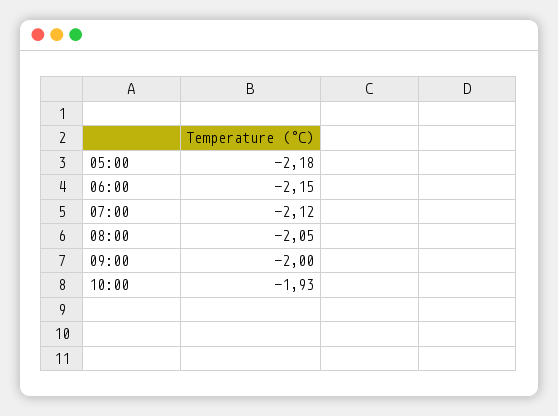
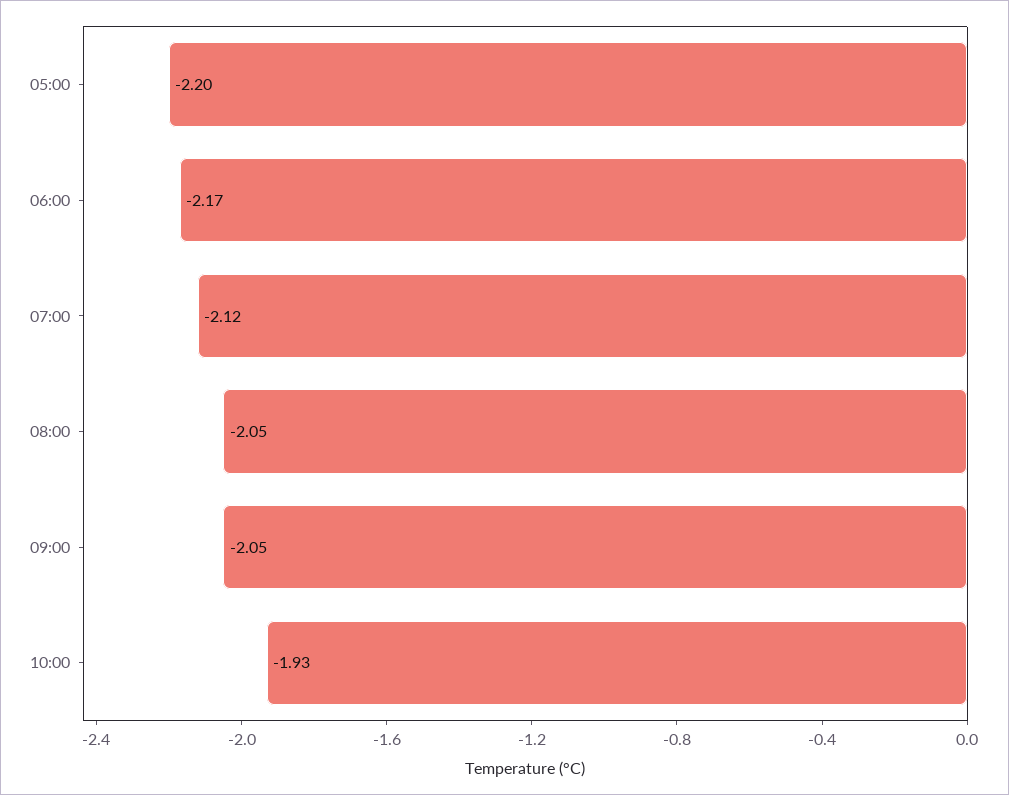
  {
-   "05:00": -2.18,
+   "05:00": -2.2,
-   "06:00": -2.15,
+   "06:00": -2.17,
    "07:00": -2.12,
    "08:00": -2.05,
-   "09:00": -2,
+   "09:00": -2.05,
    "10:00": -1.93
  }

